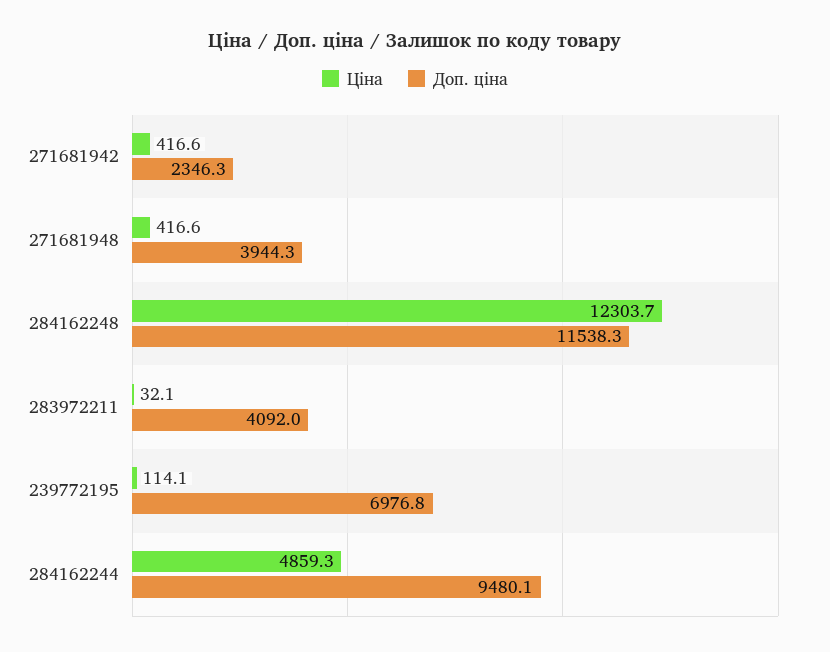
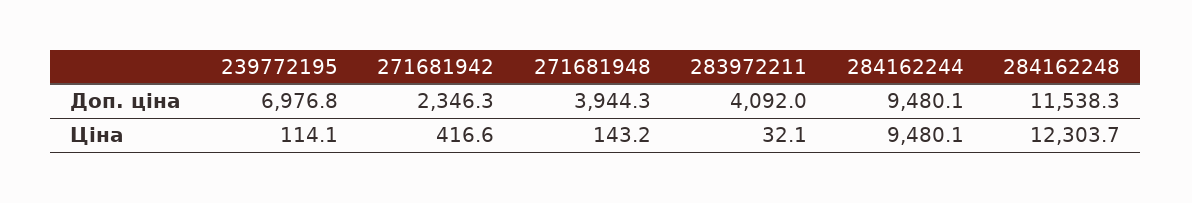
  {
    "Ціна": {
      "271681942": 416.6,
-     "271681948": 416.6,
+     "271681948": 143.2,
      "284162248": 12303.7,
      "283972211": 32.1,
      "239772195": 114.1,
-     "284162244": 4859.3
+     "284162244": 9480.1
    },
    "Доп. ціна": {
      "271681942": 2346.3,
      "271681948": 3944.3,
      "284162248": 11538.3,
      "283972211": 4092,
      "239772195": 6976.8,
      "284162244": 9480.1
    }
  }

